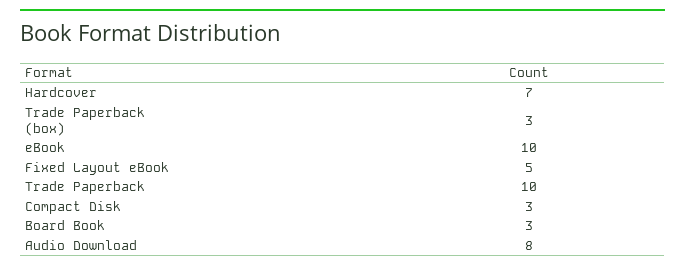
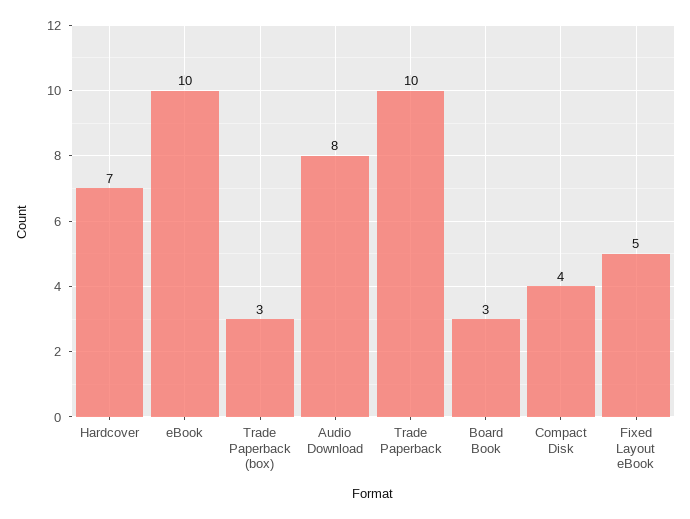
  {
    "Hardcover": 7,
    "Trade Paperback (box)": 3,
    "eBook": 10,
    "Fixed Layout eBook": 5,
    "Trade Paperback": 10,
-   "Compact Disk": 3,
+   "Compact Disk": 4,
    "Board Book": 3,
    "Audio Download": 8
  }

